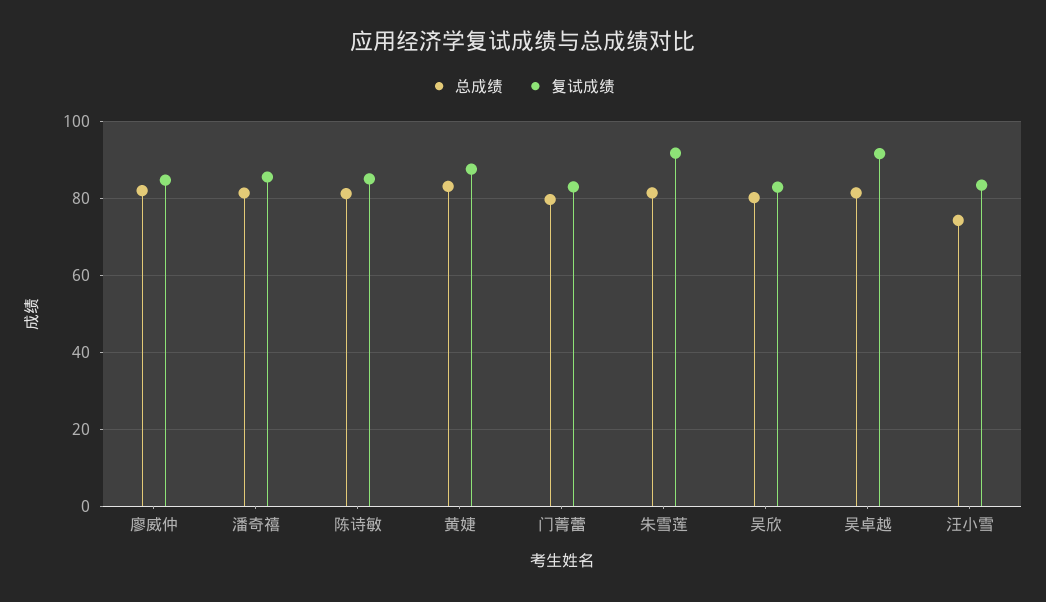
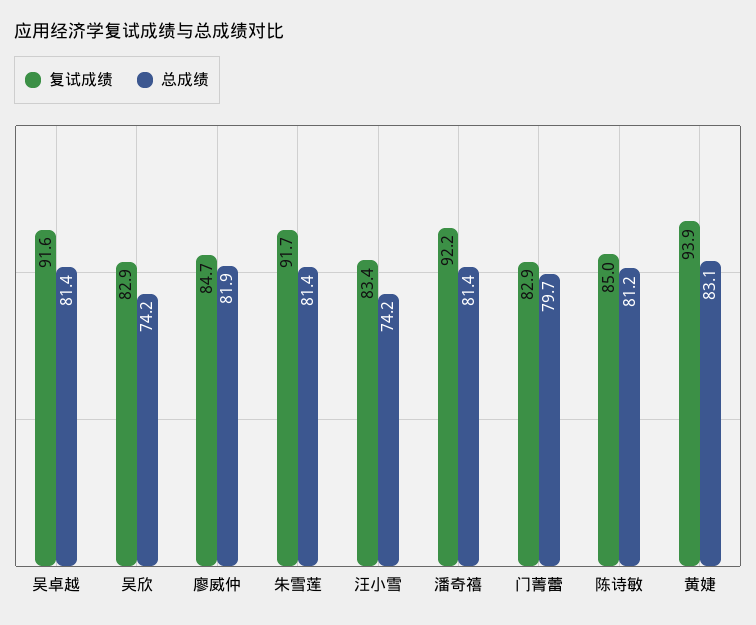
  {
    "总成绩": {
      "廖威仲": 81.9,
      "潘奇禧": 81.4,
      "陈诗敏": 81.2,
      "黄婕": 83.1,
      "门菁蕾": 79.7,
      "朱雪莲": 81.4,
-     "吴欣": 80,
+     "吴欣": 74.2,
      "吴卓越": 81.4,
      "汪小雪": 74.2
    },
    "复试成绩": {
      "廖威仲": 84.7,
-     "潘奇禧": 86,
+     "潘奇禧": 92.2,
      "陈诗敏": 85,
-     "黄婕": 88,
+     "黄婕": 93.9,
      "门菁蕾": 82.9,
      "朱雪莲": 91.7,
      "吴欣": 82.9,
      "吴卓越": 91.6,
      "汪小雪": 83.4
    }
  }

